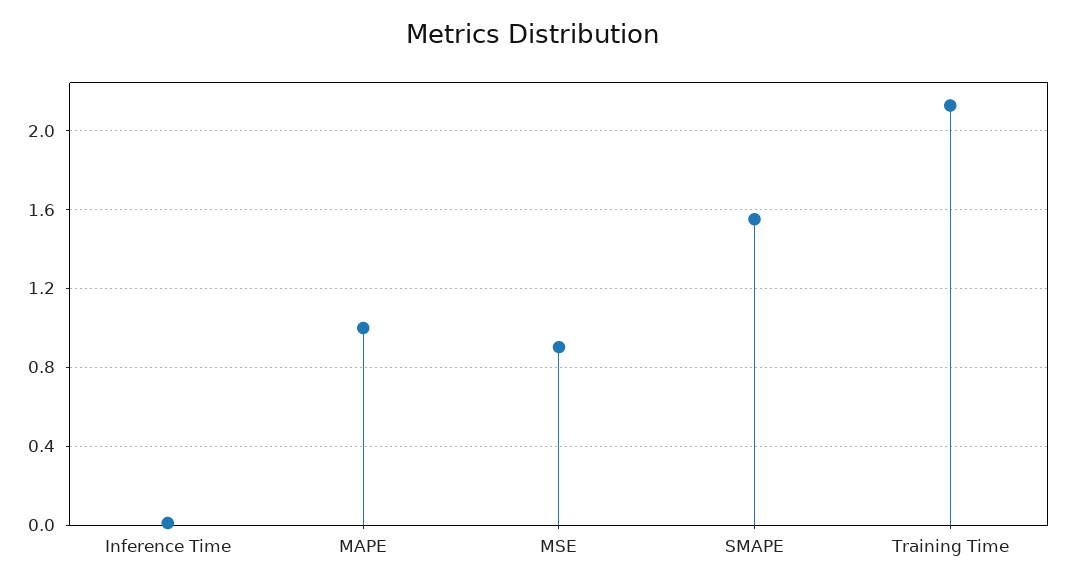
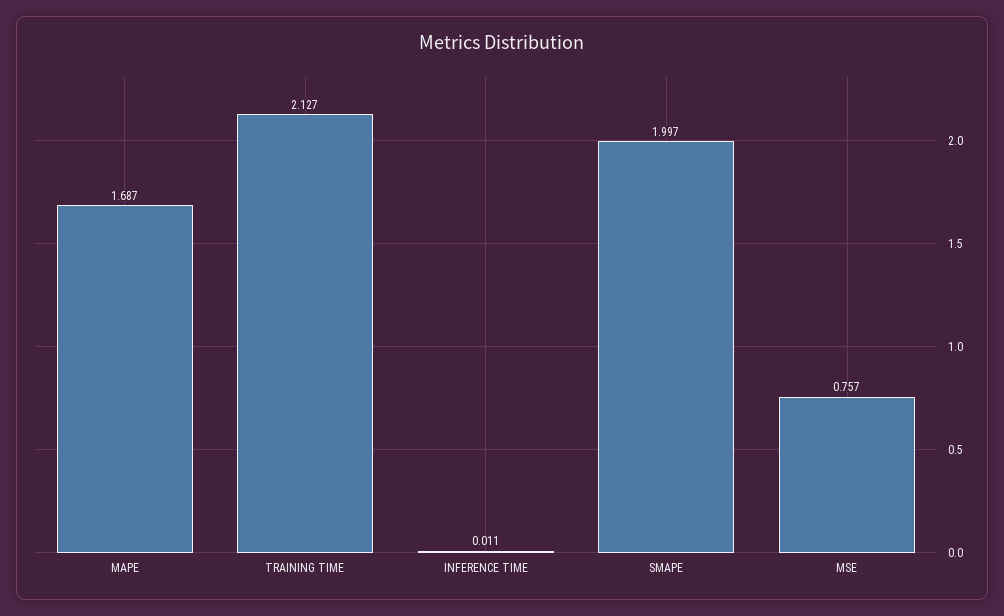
  {
    "Inference Time": 0.011,
-   "MAPE": 1,
+   "MAPE": 1.687,
-   "MSE": 0.9,
+   "MSE": 0.757,
-   "SMAPE": 1.55,
+   "SMAPE": 1.997,
    "Training Time": 2.127
  }

